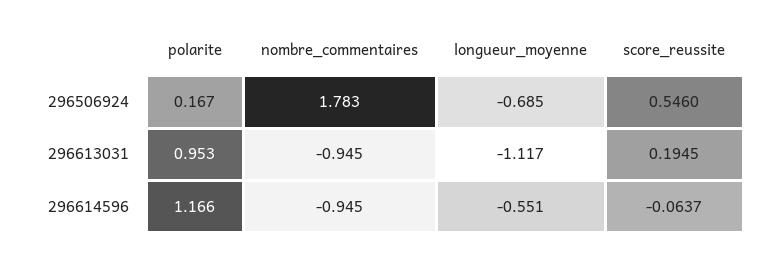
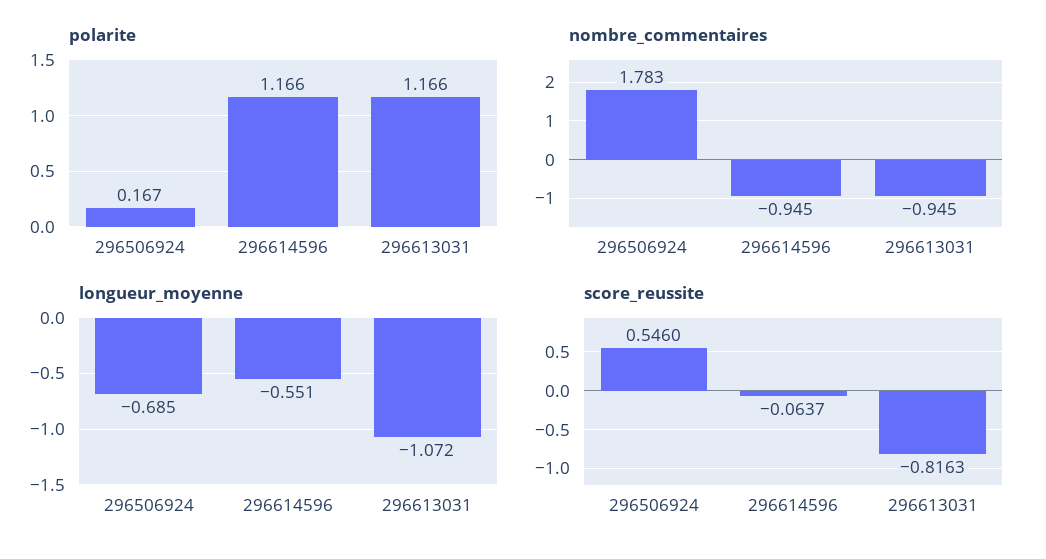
  {
    "polarite": {
      "296506924": 0.167,
-     "296613031": 0.953,
+     "296613031": 1.166,
      "296614596": 1.166
    },
    "nombre_commentaires": {
      "296506924": 1.783,
      "296613031": -0.945,
      "296614596": -0.945
    },
    "longueur_moyenne": {
      "296506924": -0.685,
-     "296613031": -1.117,
+     "296613031": -1.072,
      "296614596": -0.551
    },
    "score_reussite": {
      "296506924": 0.546,
-     "296613031": 0.1945,
+     "296613031": -0.8163,
      "296614596": -0.0637
    }
  }

